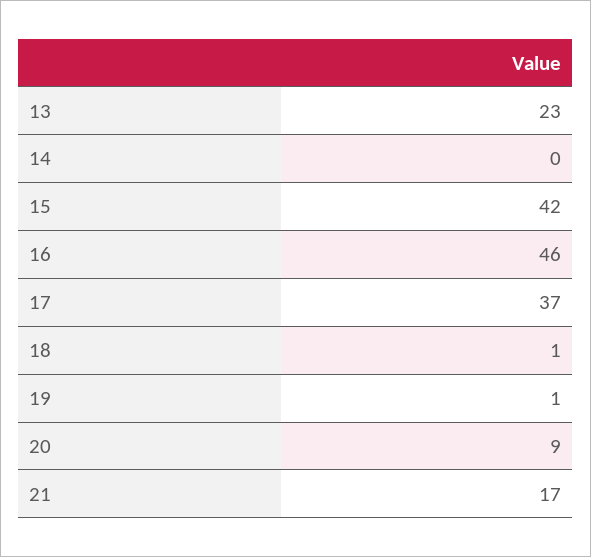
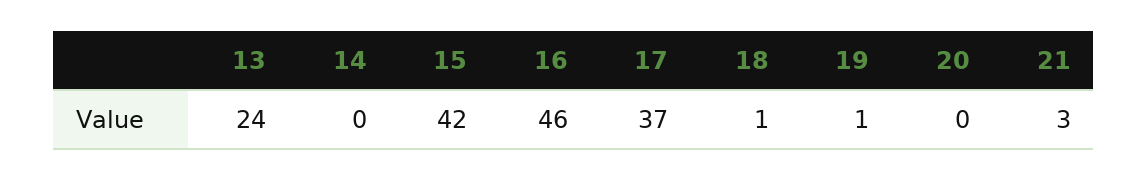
  {
-   "13": 23,
+   "13": 24,
    "14": 0,
    "15": 42,
    "16": 46,
    "17": 37,
    "18": 1,
    "19": 1,
-   "20": 9,
+   "20": 0,
-   "21": 17
+   "21": 3
  }

